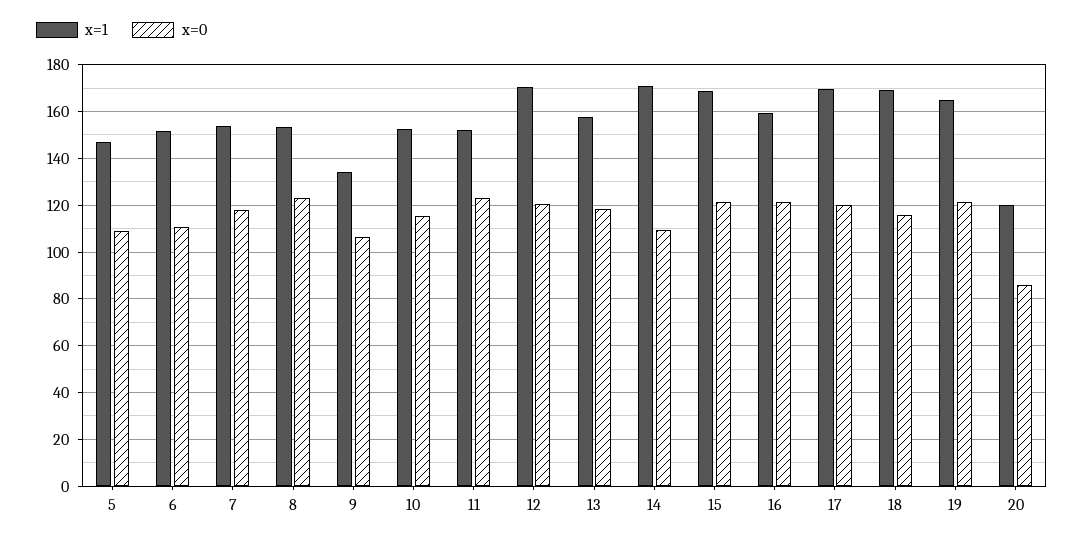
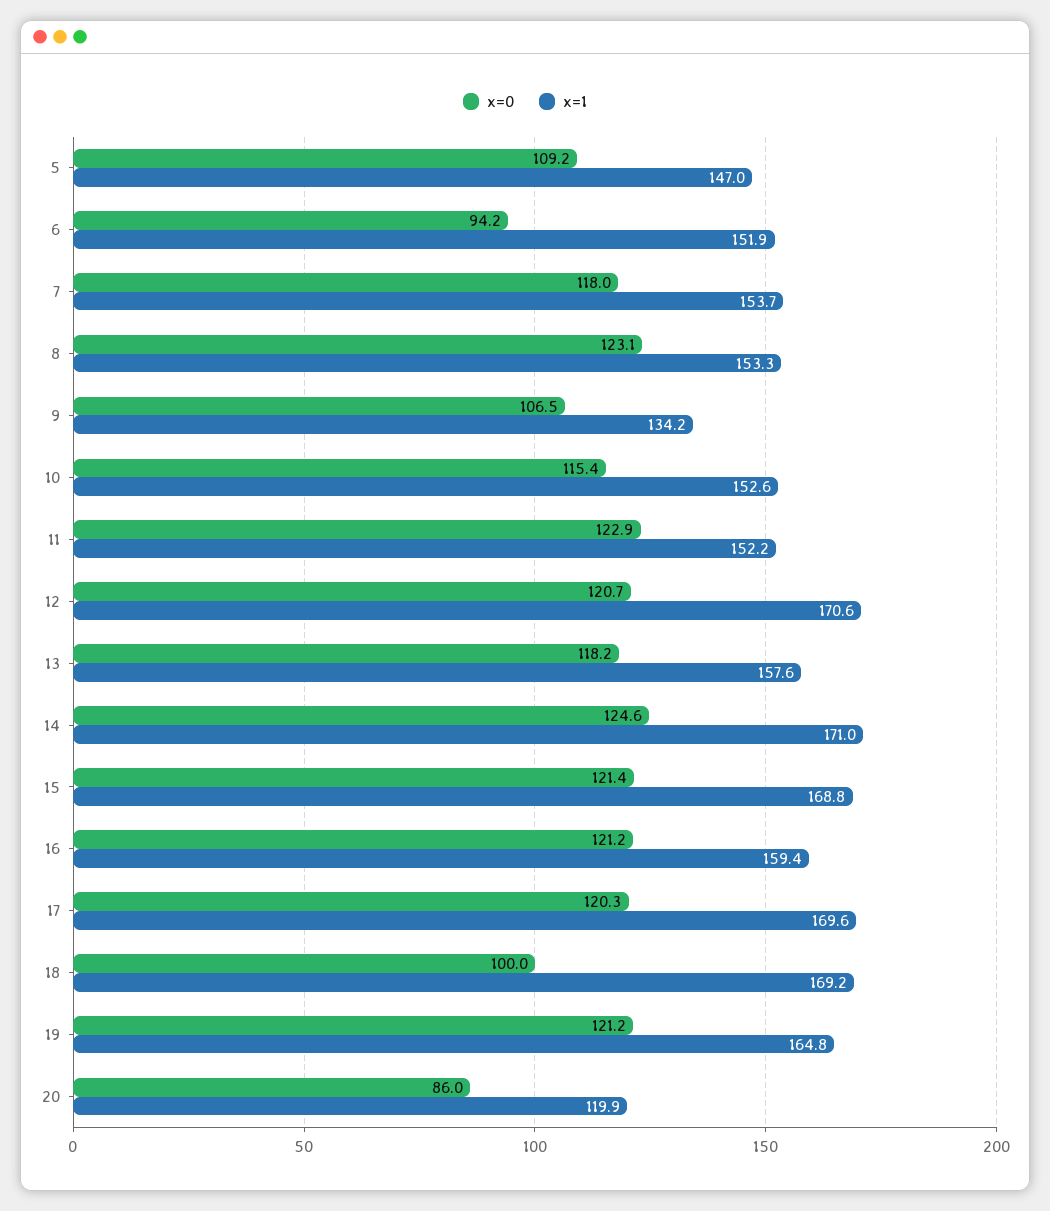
  {
    "x=1": {
      "5": 147,
      "6": 151.9,
      "7": 153.7,
      "8": 153.3,
      "9": 134.2,
      "10": 152.6,
      "11": 152.2,
      "12": 170.6,
      "13": 157.6,
      "14": 171,
      "15": 168.8,
      "16": 159.4,
      "17": 169.6,
      "18": 169.2,
      "19": 164.8,
      "20": 119.9
    },
    "x=0": {
      "5": 109.2,
-     "6": 110,
+     "6": 94.2,
      "7": 118,
      "8": 123.1,
      "9": 106.5,
      "10": 115.4,
      "11": 122.9,
      "12": 120.7,
      "13": 118.2,
-     "14": 110,
+     "14": 124.6,
      "15": 121.4,
      "16": 121.2,
      "17": 120.3,
-     "18": 115,
+     "18": 100,
      "19": 121.2,
      "20": 86
    }
  }

